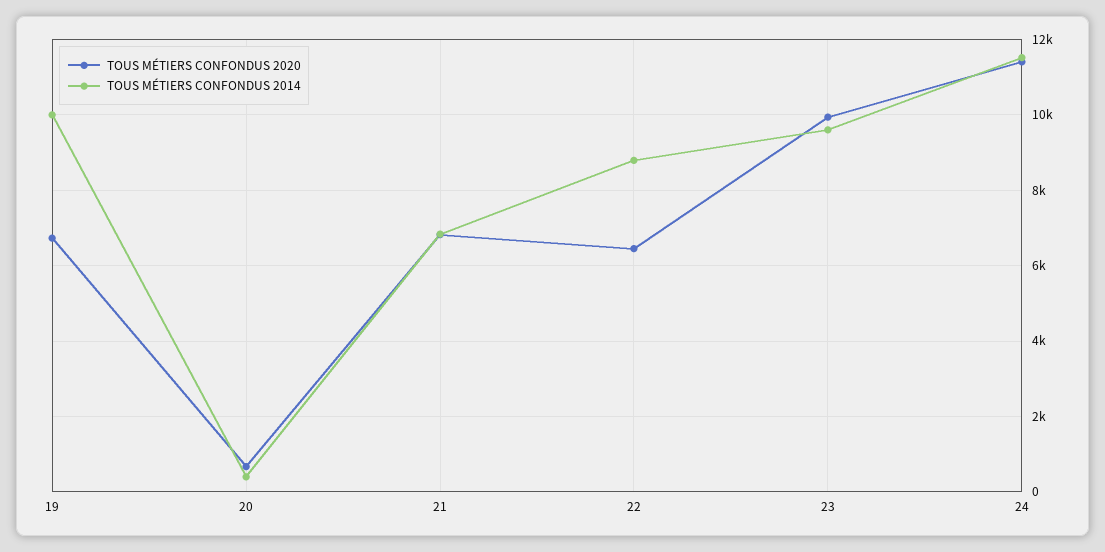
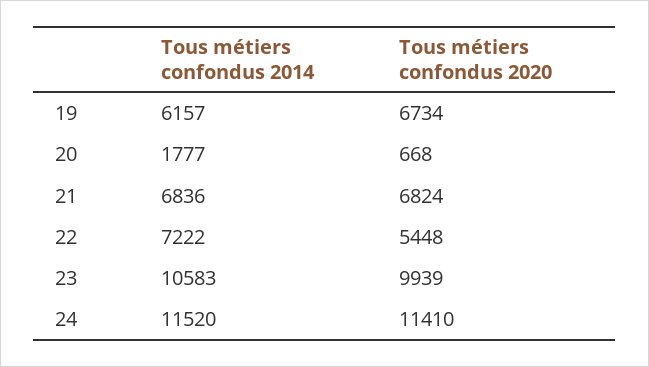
  {
    "TOUS MÉTIERS CONFONDUS 2020": {
      "19": 6734,
      "20": 668,
      "21": 6824,
-     "22": 6400,
+     "22": 5448,
      "23": 9939,
      "24": 11410
    },
    "TOUS MÉTIERS CONFONDUS 2014": {
-     "19": 10000,
+     "19": 6157,
-     "20": 400,
+     "20": 1777,
      "21": 6836,
-     "22": 8800,
+     "22": 7222,
-     "23": 9600,
+     "23": 10583,
      "24": 11520
    }
  }

